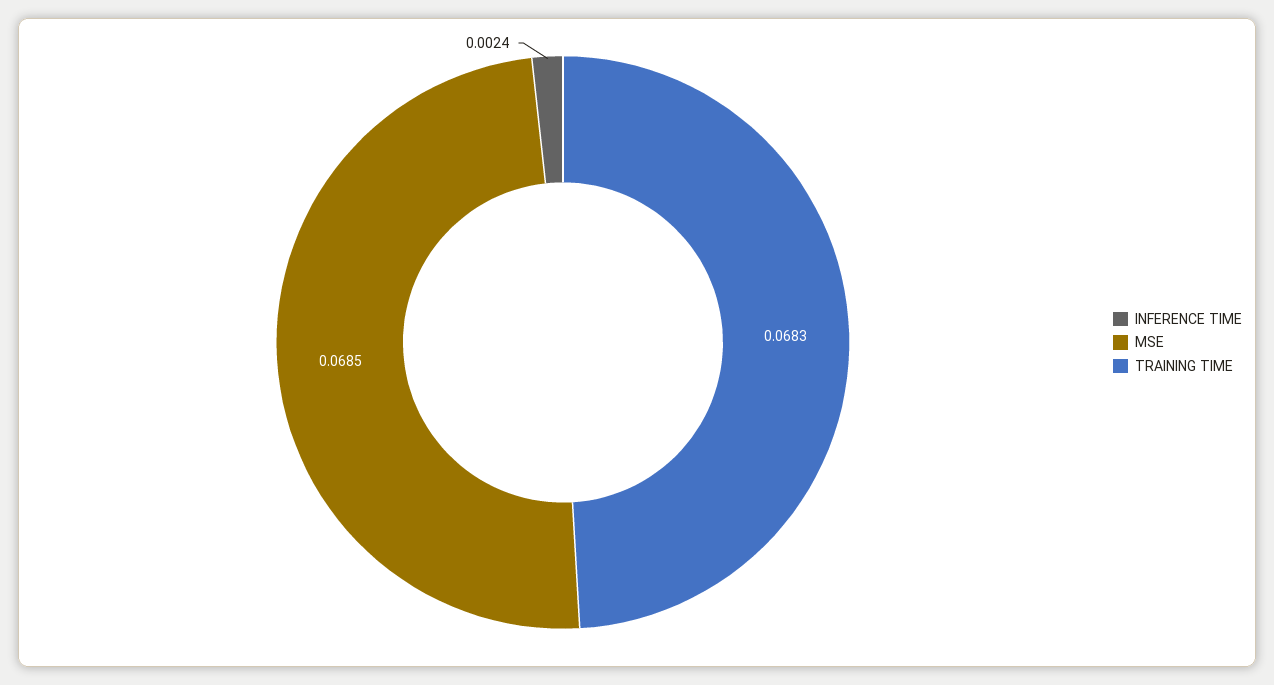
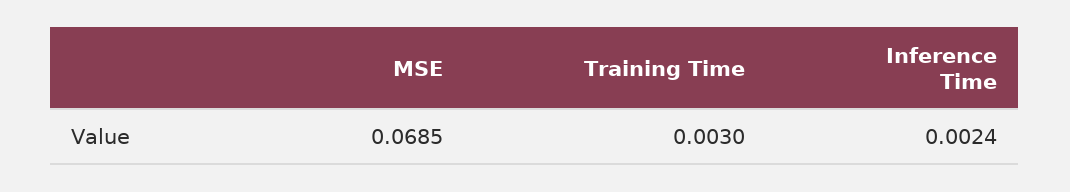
  {
    "INFERENCE TIME": 0.0024,
    "MSE": 0.0685,
-   "TRAINING TIME": 0.0683
+   "TRAINING TIME": 0.003
  }

